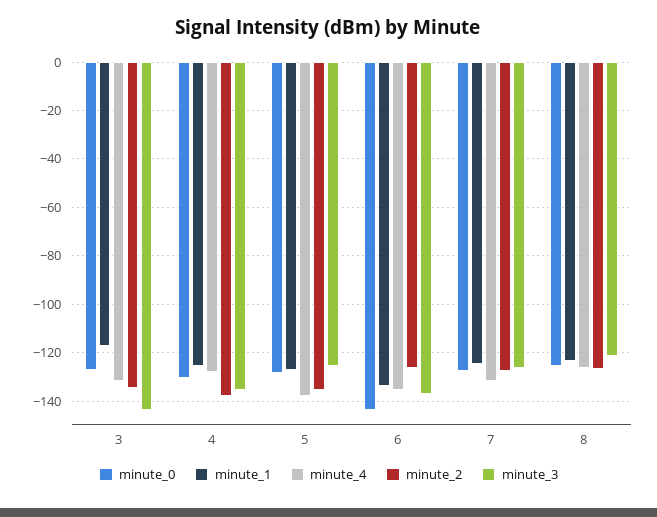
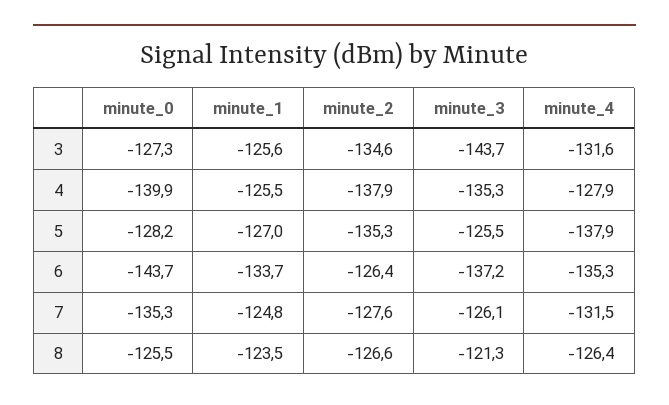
  {
    "minute_0": {
      "3": -127.3,
-     "4": -130,
+     "4": -139.9,
      "5": -128.2,
      "6": -143.7,
-     "7": -127.5,
+     "7": -135.3,
      "8": -125.5
    },
    "minute_1": {
-     "3": -117.5,
+     "3": -125.6,
      "4": -125.5,
      "5": -127,
      "6": -133.7,
      "7": -124.8,
      "8": -123.5
    },
    "minute_4": {
      "3": -131.6,
      "4": -127.9,
      "5": -137.9,
      "6": -135.3,
      "7": -131.5,
      "8": -126.4
    },
    "minute_2": {
      "3": -134.6,
      "4": -137.9,
      "5": -135.3,
      "6": -126.4,
      "7": -127.6,
      "8": -126.6
    },
    "minute_3": {
      "3": -143.7,
      "4": -135.3,
      "5": -125.5,
      "6": -137.2,
      "7": -126.1,
      "8": -121.3
    }
  }

